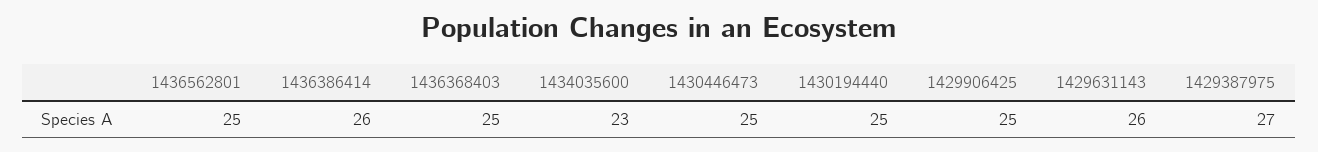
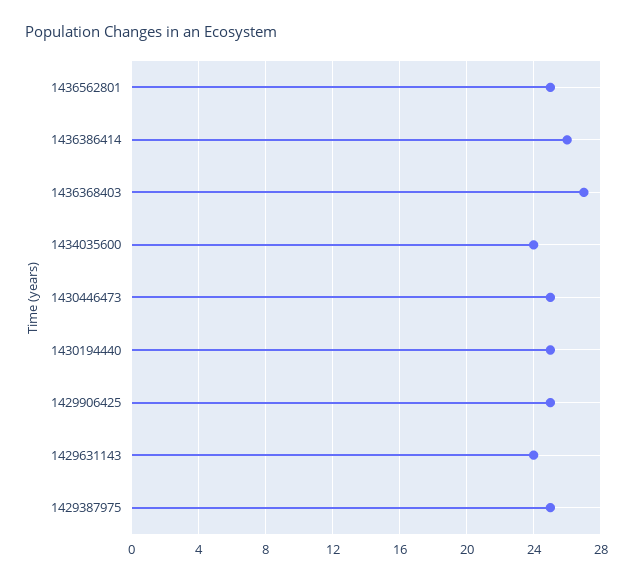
  {
    "1436562801": 25,
    "1436386414": 26,
-   "1436368403": 25,
+   "1436368403": 27,
-   "1434035600": 23,
+   "1434035600": 24,
    "1430446473": 25,
    "1430194440": 25,
    "1429906425": 25,
-   "1429631143": 26,
+   "1429631143": 24,
-   "1429387975": 27
+   "1429387975": 25
  }

